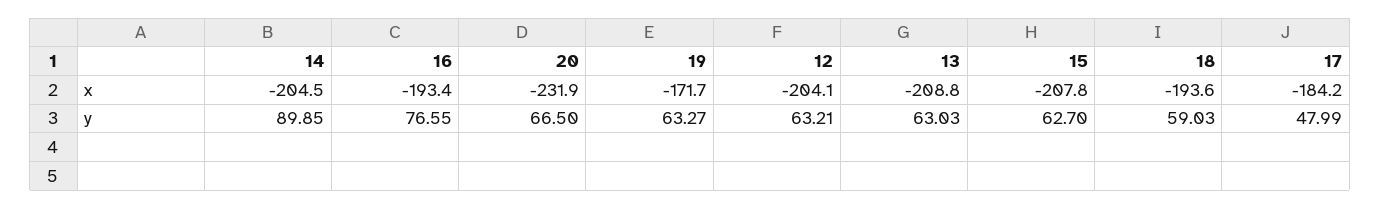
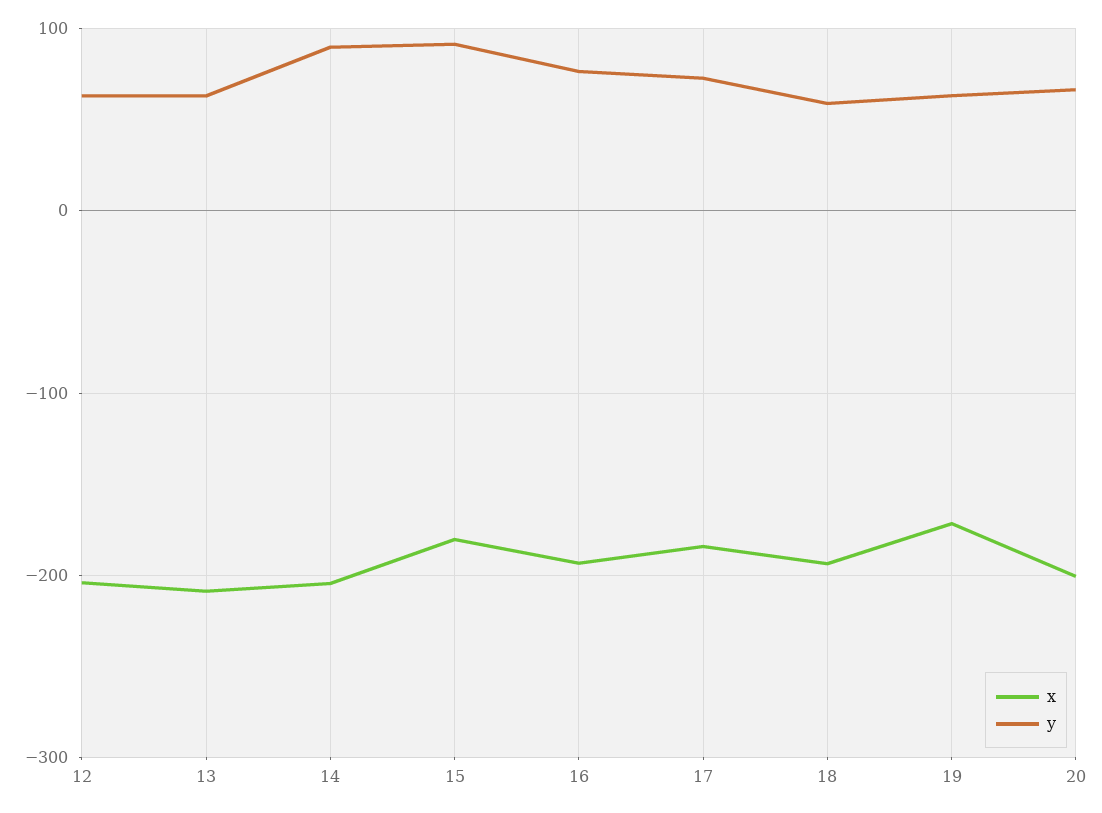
  {
    "x": {
      "14": -204.5,
      "16": -193.4,
-     "20": -231.9,
+     "20": -200,
      "19": -171.7,
      "12": -204.1,
      "13": -208.8,
-     "15": -207.8,
+     "15": -180,
      "18": -193.6,
      "17": -184.2
    },
    "y": {
      "14": 89.85,
      "16": 76.55,
      "20": 66.5,
      "19": 63.27,
      "12": 63.21,
      "13": 63.03,
-     "15": 62.7,
+     "15": 90,
      "18": 59.03,
-     "17": 47.99
+     "17": 70
    }
  }

